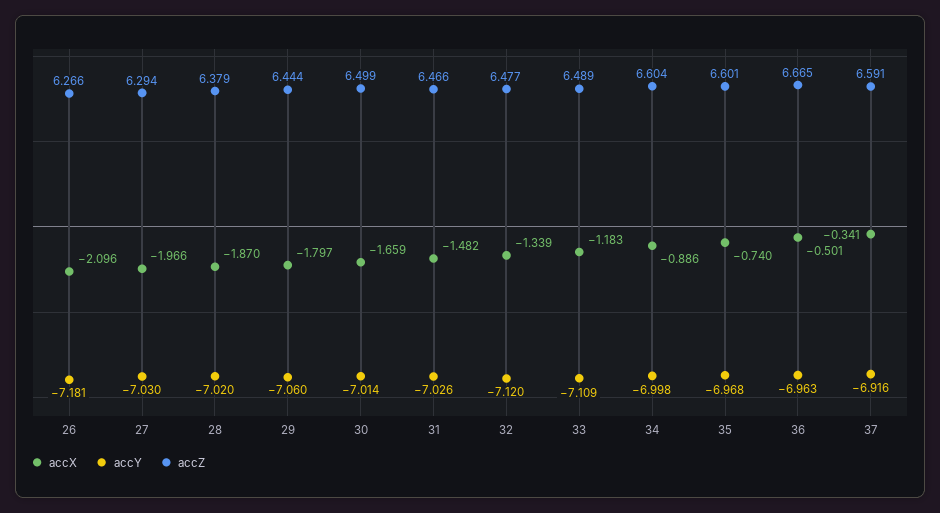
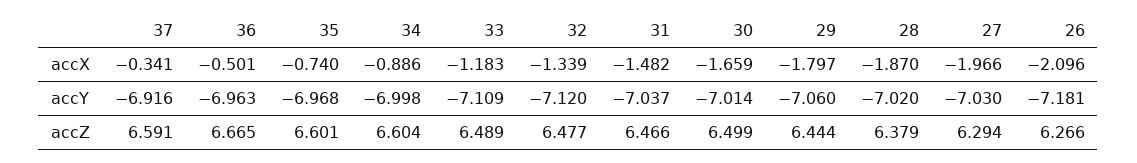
  {
    "accX": {
      "26": -2.096,
      "27": -1.966,
      "28": -1.87,
      "29": -1.797,
      "30": -1.659,
      "31": -1.482,
      "32": -1.339,
      "33": -1.183,
      "34": -0.886,
      "35": -0.74,
      "36": -0.501,
      "37": -0.341
    },
    "accY": {
      "26": -7.181,
      "27": -7.03,
      "28": -7.02,
      "29": -7.06,
      "30": -7.014,
-     "31": -7.026,
+     "31": -7.037,
      "32": -7.12,
      "33": -7.109,
      "34": -6.998,
      "35": -6.968,
      "36": -6.963,
      "37": -6.916
    },
    "accZ": {
      "26": 6.266,
      "27": 6.294,
      "28": 6.379,
      "29": 6.444,
      "30": 6.499,
      "31": 6.466,
      "32": 6.477,
      "33": 6.489,
      "34": 6.604,
      "35": 6.601,
      "36": 6.665,
      "37": 6.591
    }
  }

